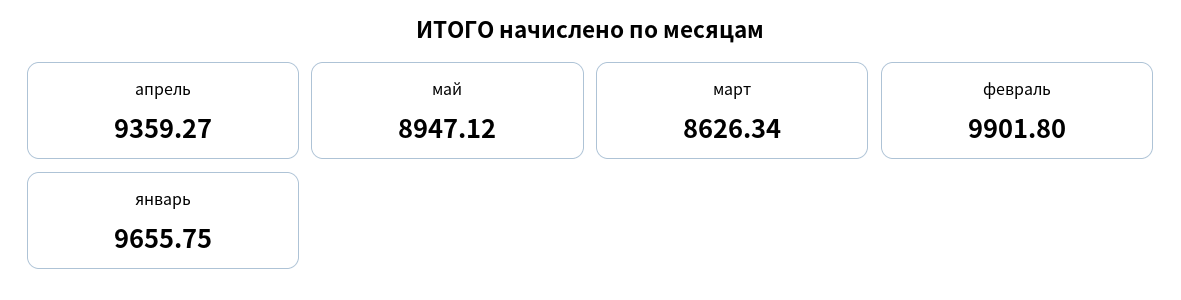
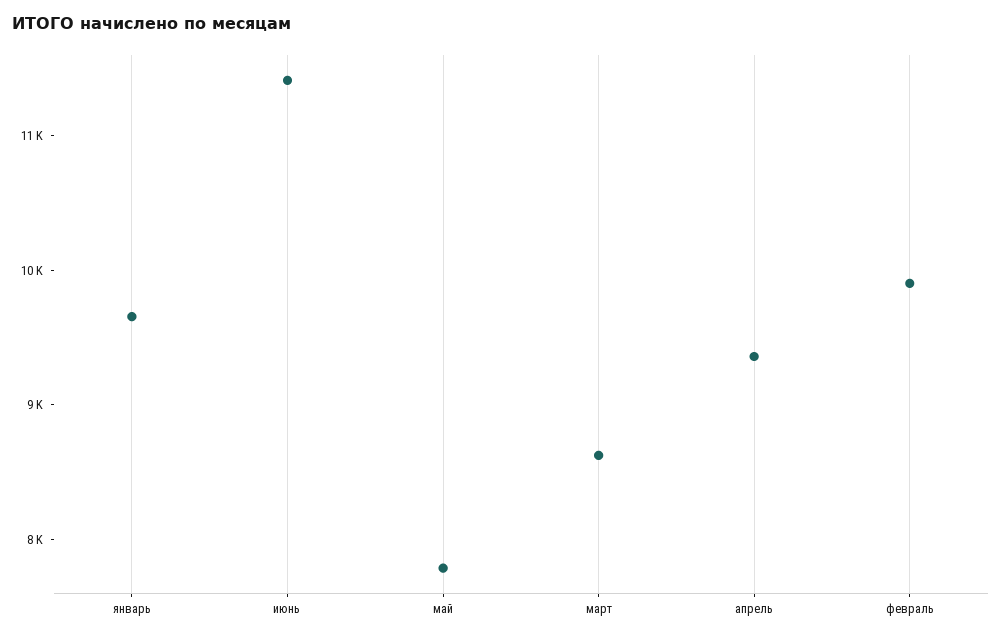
  {
    "апрель": 9359.27,
-   "май": 8947.12,
+   "май": 7800,
    "март": 8626.34,
    "февраль": 9901.8,
-   "январь": 9655.75
+   "январь": 9655.75,
+   "июнь": 11400
  }

